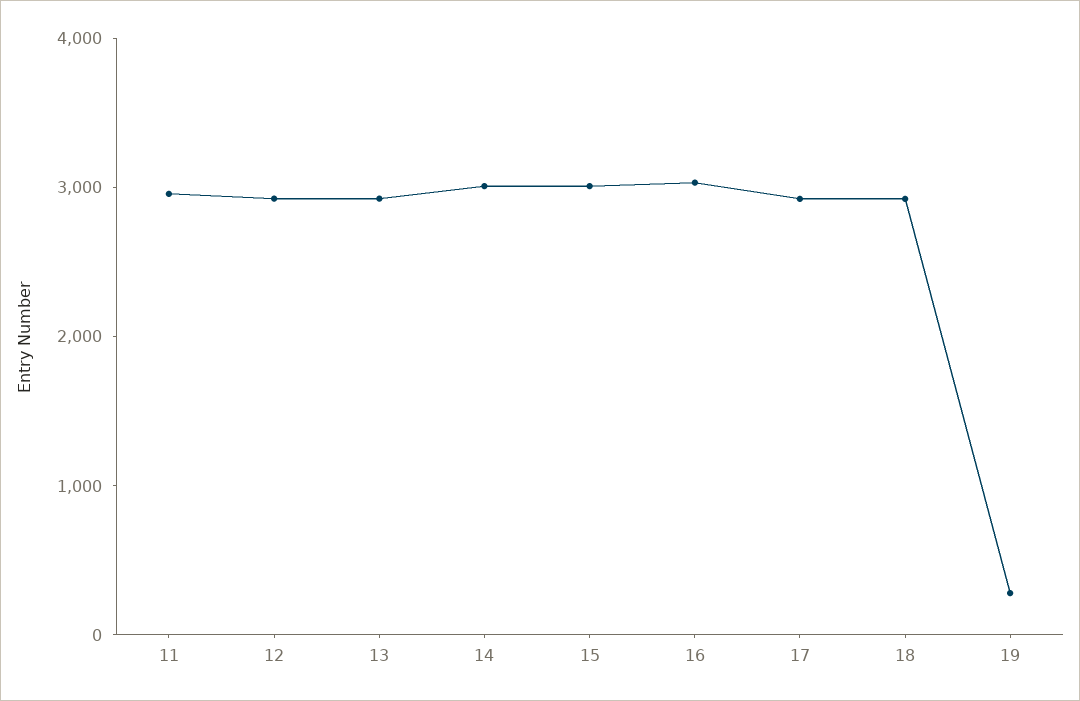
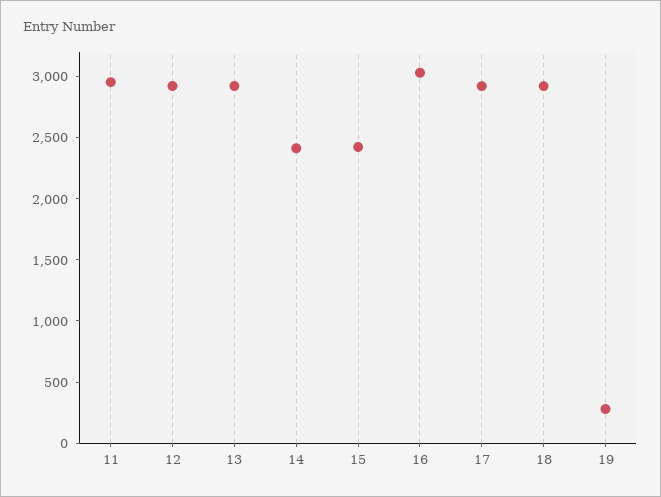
  {
    "11": 3000,
    "12": 2900,
    "13": 2900,
-   "14": 3000,
+   "14": 2400,
-   "15": 3000,
+   "15": 2400,
    "16": 3000,
    "17": 2900,
    "18": 2900,
    "19": 300
  }

